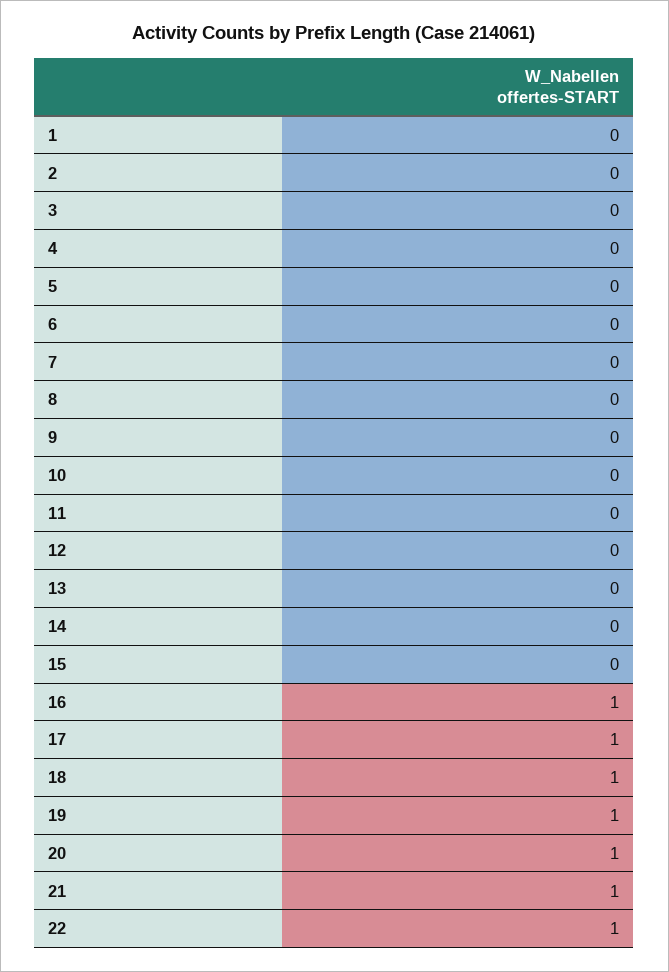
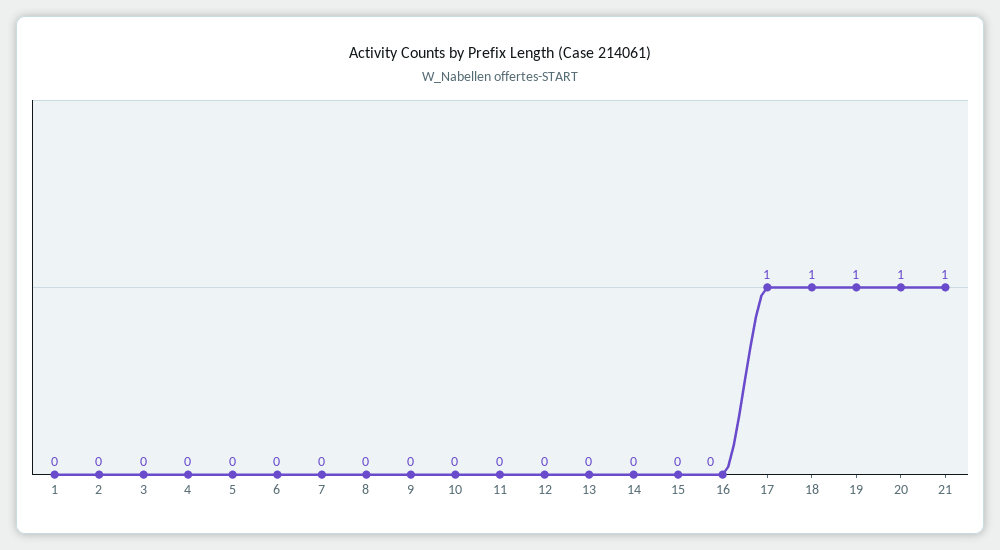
  {
    "1": 0,
    "2": 0,
    "3": 0,
    "4": 0,
    "5": 0,
    "6": 0,
    "7": 0,
    "8": 0,
    "9": 0,
    "10": 0,
    "11": 0,
    "12": 0,
    "13": 0,
    "14": 0,
    "15": 0,
-   "16": 1,
+   "16": 0,
    "17": 1,
    "18": 1,
    "19": 1,
    "20": 1,
-   "21": 1,
+   "21": 1
-   "22": 1
  }

